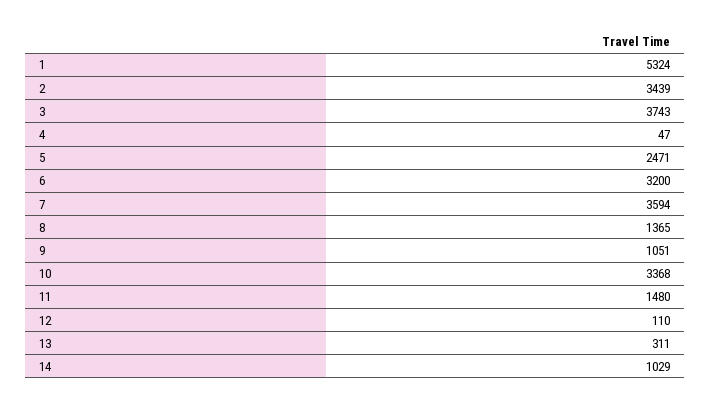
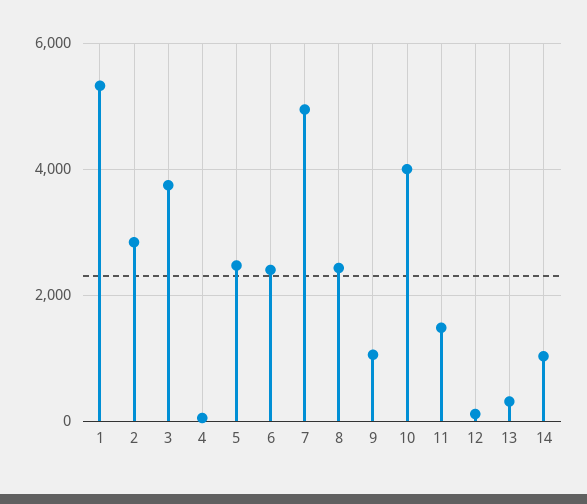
  {
    "1": 5324,
-   "2": 3439,
+   "2": 2800,
    "3": 3743,
    "4": 47,
    "5": 2471,
-   "6": 3200,
+   "6": 2400,
-   "7": 3594,
+   "7": 5000,
-   "8": 1365,
+   "8": 2400,
    "9": 1051,
-   "10": 3368,
+   "10": 4000,
    "11": 1480,
    "12": 110,
    "13": 311,
    "14": 1029
  }

